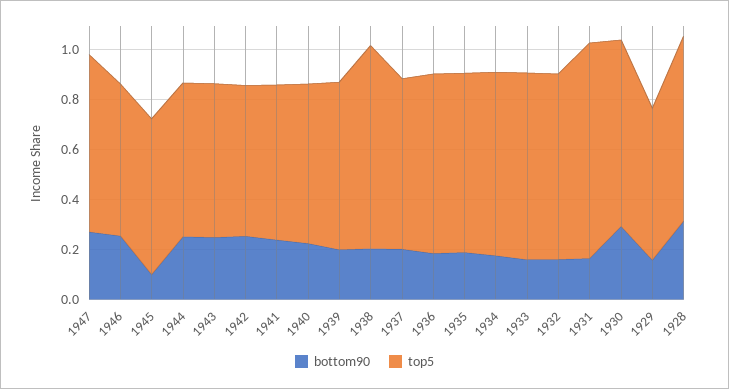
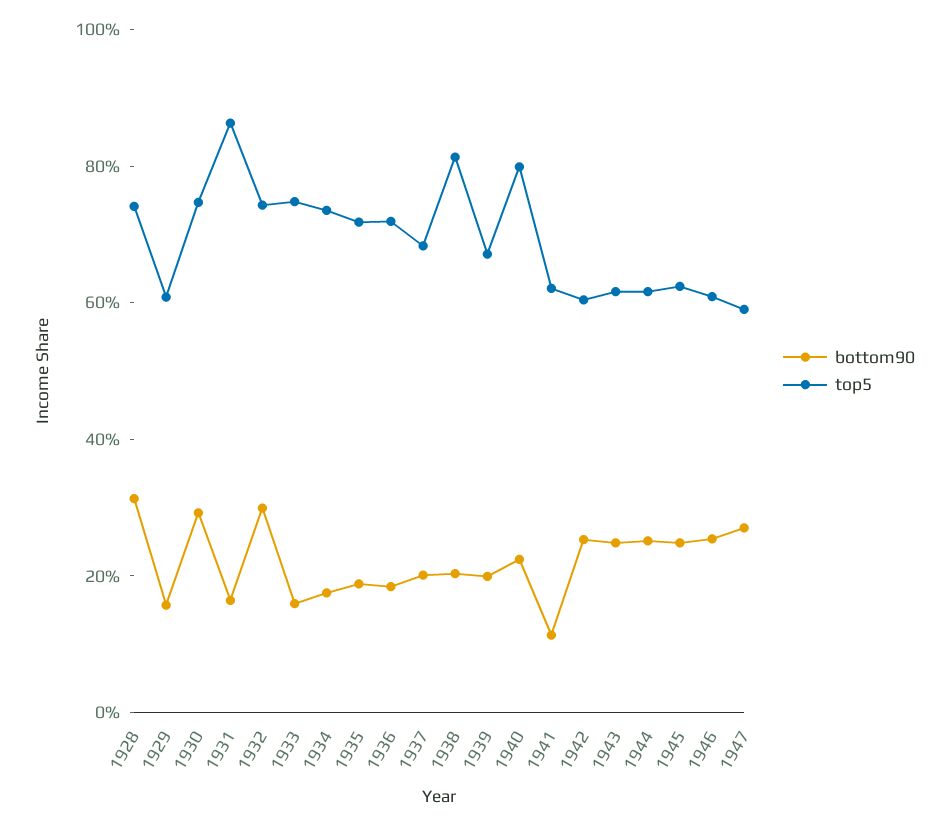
  {
    "bottom90": {
      "1947": 0.25,
      "1946": 0.25,
-     "1945": 0.1,
+     "1945": 0.25,
      "1944": 0.25,
      "1943": 0.25,
      "1942": 0.25,
-     "1941": 0.25,
+     "1941": 0.1,
      "1940": 0.2,
      "1939": 0.2,
      "1938": 0.2,
      "1937": 0.2,
      "1936": 0.2,
      "1935": 0.2,
      "1934": 0.2,
      "1933": 0.15,
-     "1932": 0.15,
+     "1932": 0.3,
      "1931": 0.15,
      "1930": 0.3,
      "1929": 0.15,
      "1928": 0.3
    },
    "top5": {
-     "1947": 0.7,
+     "1947": 0.6,
      "1946": 0.6,
      "1945": 0.6,
      "1944": 0.6,
      "1943": 0.6,
      "1942": 0.6,
      "1941": 0.6,
-     "1940": 0.65,
+     "1940": 0.8,
      "1939": 0.65,
      "1938": 0.8,
      "1937": 0.7,
      "1936": 0.7,
      "1935": 0.7,
      "1934": 0.75,
      "1933": 0.75,
      "1932": 0.75,
      "1931": 0.85,
      "1930": 0.75,
      "1929": 0.6,
      "1928": 0.75
    }
  }

